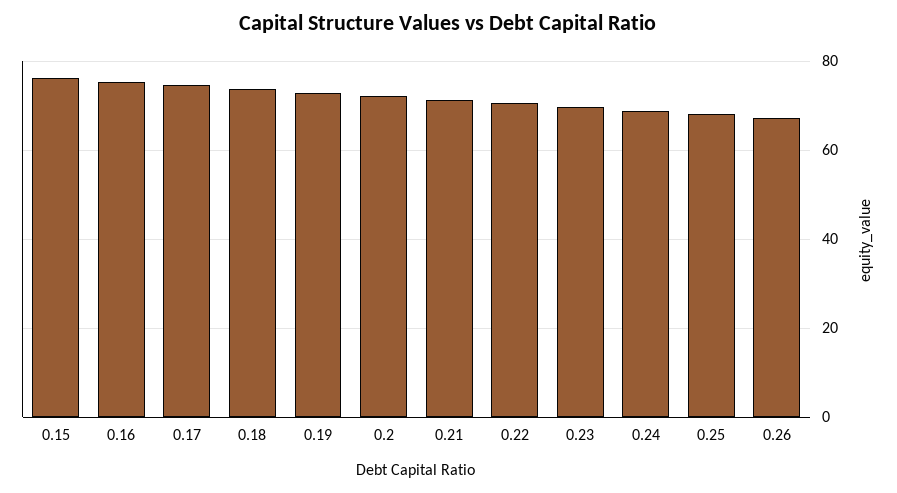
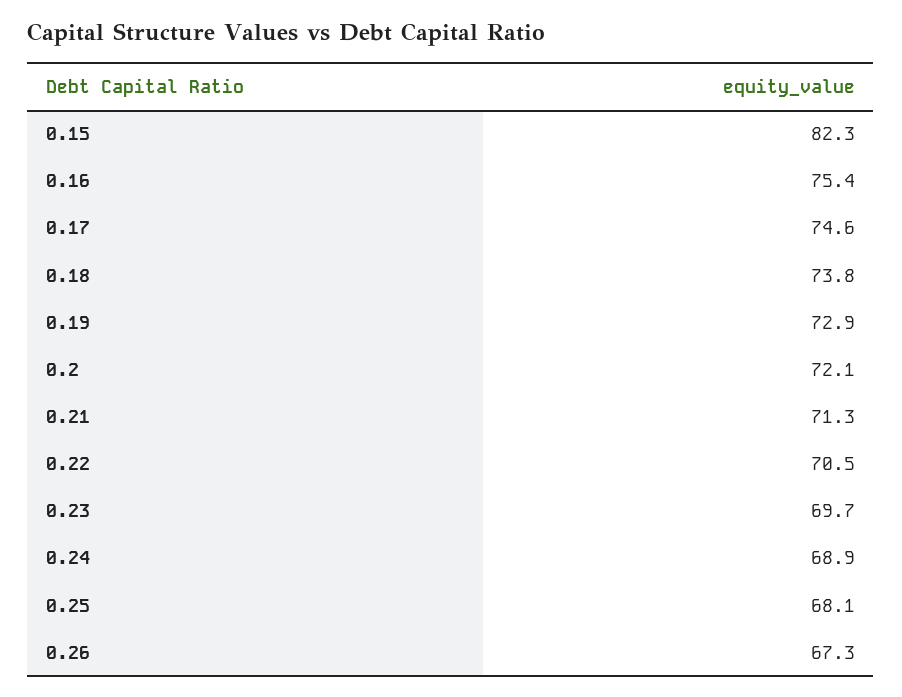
  {
-   "0.15": 76,
+   "0.15": 82.3,
    "0.16": 75.4,
    "0.17": 74.6,
    "0.18": 73.8,
    "0.19": 72.9,
    "0.2": 72.1,
    "0.21": 71.3,
    "0.22": 70.5,
    "0.23": 69.7,
    "0.24": 68.9,
    "0.25": 68.1,
    "0.26": 67.3
  }

